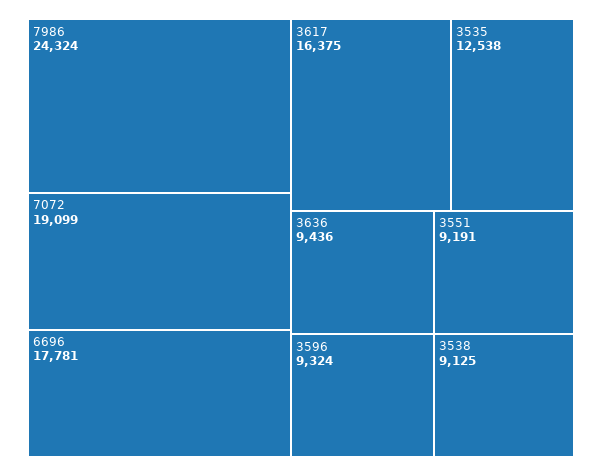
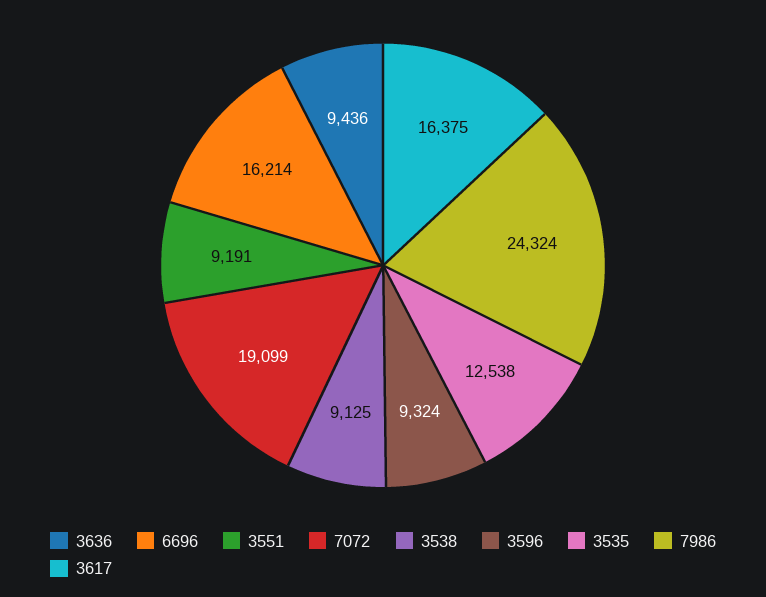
  {
    "7986": 24324,
    "7072": 19099,
-   "6696": 17781,
+   "6696": 16214,
    "3617": 16375,
    "3535": 12538,
    "3636": 9436,
    "3596": 9324,
    "3551": 9191,
    "3538": 9125
  }

